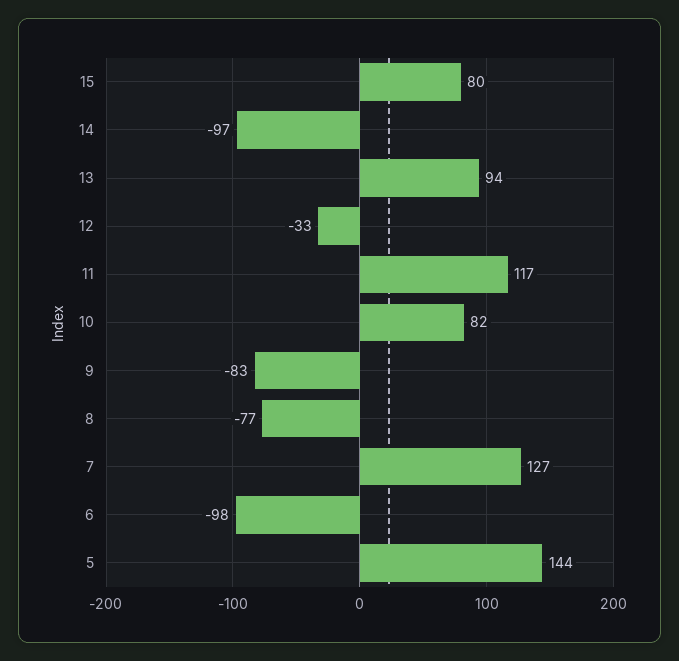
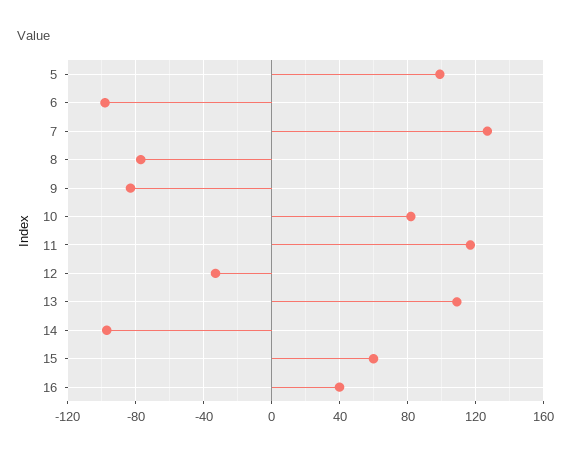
  {
-   "15": 80,
+   "15": 60,
    "14": -97,
-   "13": 94,
+   "13": 110,
    "12": -33,
    "11": 117,
    "10": 82,
    "9": -83,
    "8": -77,
    "7": 127,
    "6": -98,
-   "5": 144
+   "5": 100,
+   "16": 40
  }

